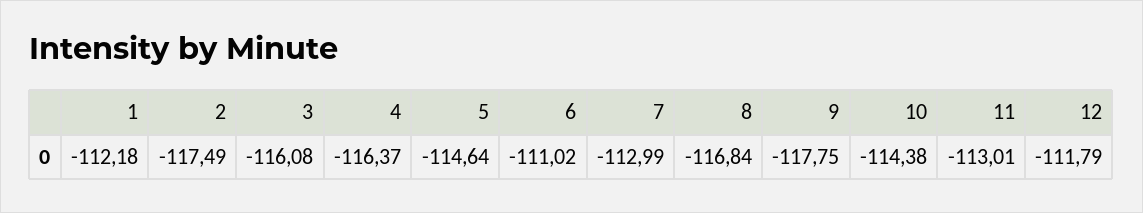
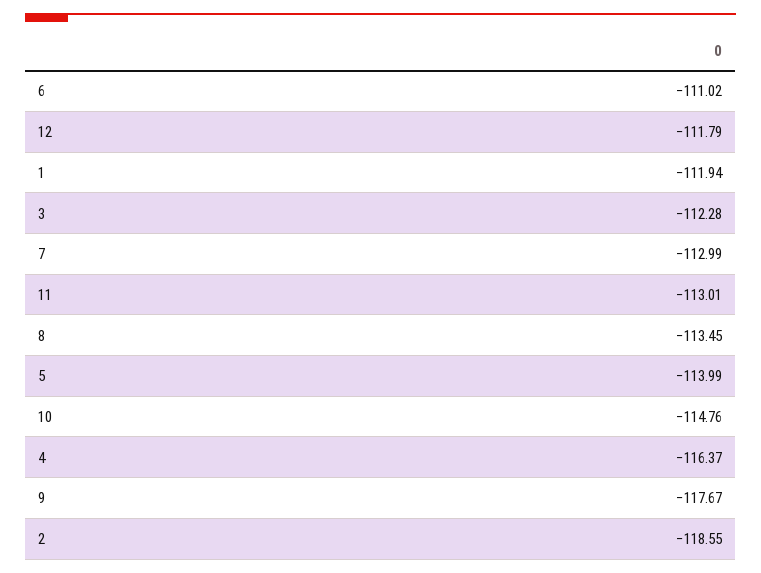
  {
-   "1": -112.18,
+   "1": -111.94,
-   "2": -117.49,
+   "2": -118.55,
-   "3": -116.08,
+   "3": -112.28,
    "4": -116.37,
-   "5": -114.64,
+   "5": -113.99,
    "6": -111.02,
    "7": -112.99,
-   "8": -116.84,
+   "8": -113.45,
-   "9": -117.75,
+   "9": -117.67,
-   "10": -114.38,
+   "10": -114.76,
    "11": -113.01,
    "12": -111.79
  }

